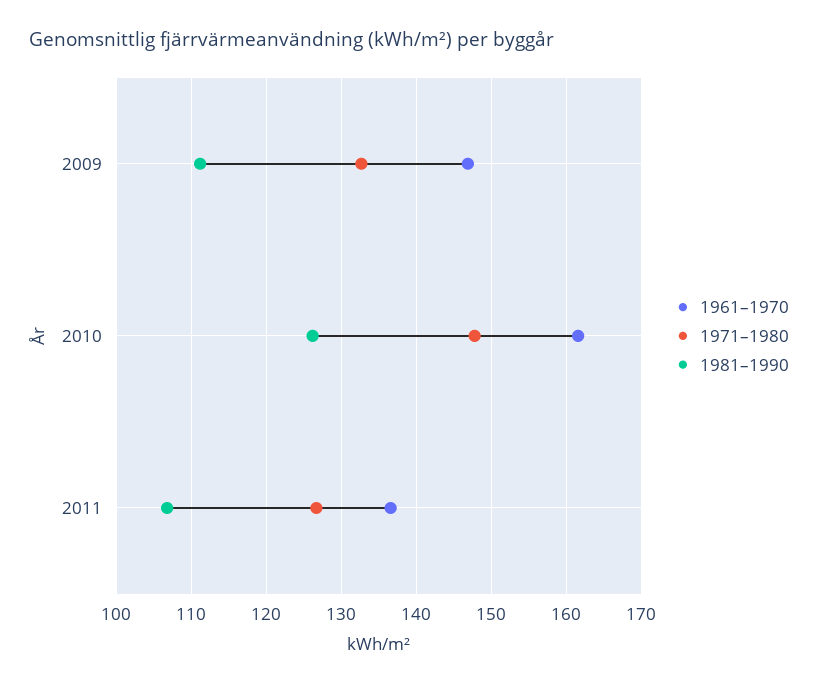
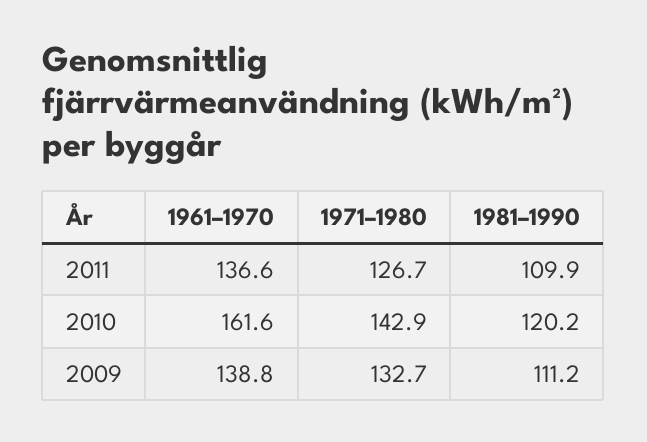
  {
    "1961–1970": {
-     "2009": 147,
+     "2009": 138.8,
      "2010": 161.6,
      "2011": 136.6
    },
    "1971–1980": {
      "2009": 132.7,
-     "2010": 148,
+     "2010": 142.9,
      "2011": 126.7
    },
    "1981–1990": {
      "2009": 111.2,
-     "2010": 126,
+     "2010": 120.2,
-     "2011": 107
+     "2011": 109.9
    }
  }

